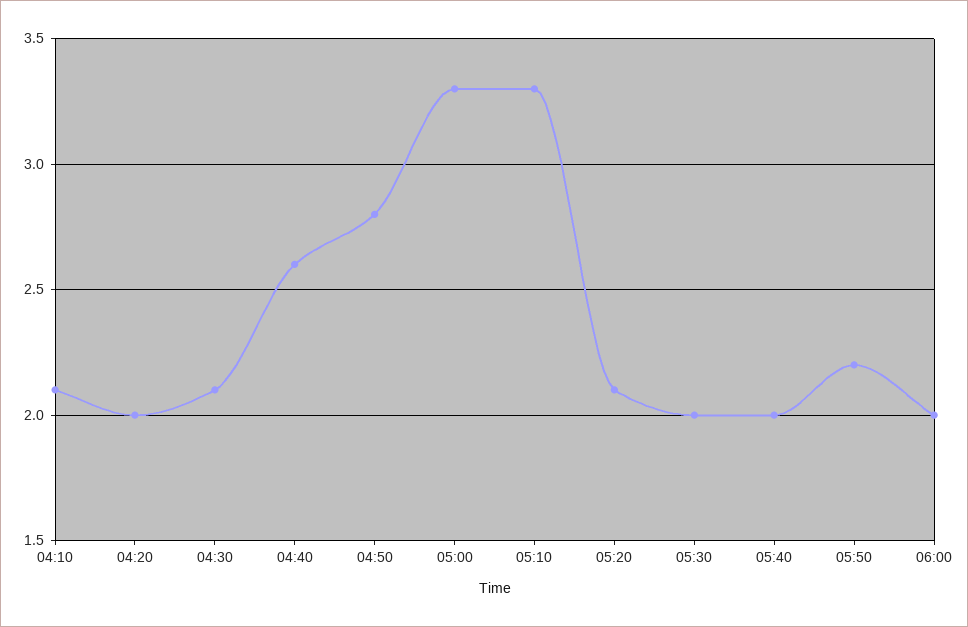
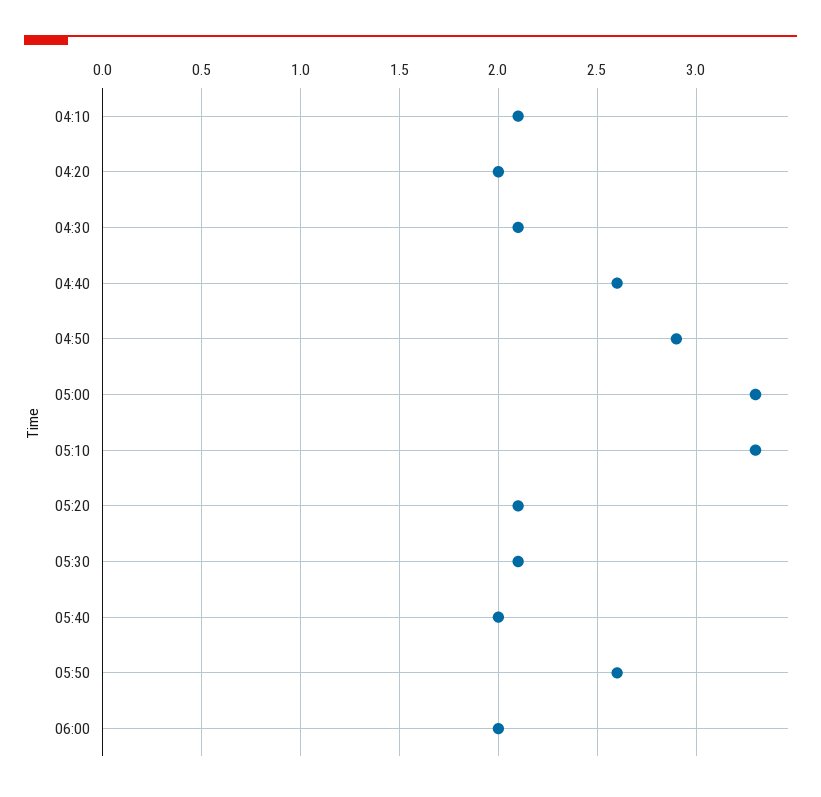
  {
    "04:10": 2.1,
    "04:20": 2,
    "04:30": 2.1,
    "04:40": 2.6,
-   "04:50": 2.8,
+   "04:50": 2.9,
    "05:00": 3.3,
    "05:10": 3.3,
    "05:20": 2.1,
-   "05:30": 2,
+   "05:30": 2.1,
    "05:40": 2,
-   "05:50": 2.2,
+   "05:50": 2.6,
    "06:00": 2
  }

